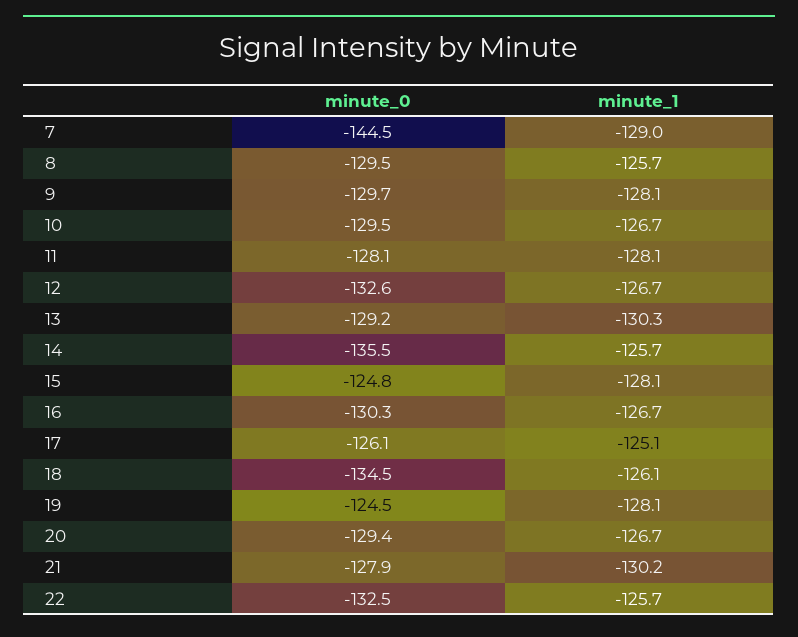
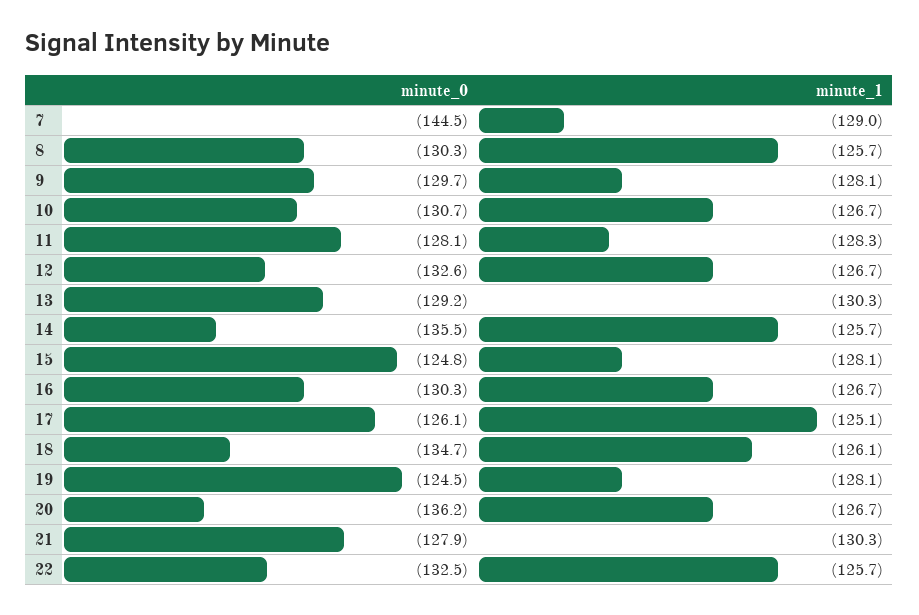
  {
    "minute_0": {
      "7": -144.5,
-     "8": -129.5,
+     "8": -130.3,
      "9": -129.7,
-     "10": -129.5,
+     "10": -130.7,
      "11": -128.1,
      "12": -132.6,
      "13": -129.2,
      "14": -135.5,
      "15": -124.8,
      "16": -130.3,
      "17": -126.1,
-     "18": -134.5,
+     "18": -134.7,
      "19": -124.5,
-     "20": -129.4,
+     "20": -136.2,
      "21": -127.9,
      "22": -132.5
    },
    "minute_1": {
      "7": -129,
      "8": -125.7,
      "9": -128.1,
      "10": -126.7,
-     "11": -128.1,
+     "11": -128.3,
      "12": -126.7,
      "13": -130.3,
      "14": -125.7,
      "15": -128.1,
      "16": -126.7,
      "17": -125.1,
      "18": -126.1,
      "19": -128.1,
      "20": -126.7,
-     "21": -130.2,
+     "21": -130.3,
      "22": -125.7
    }
  }

